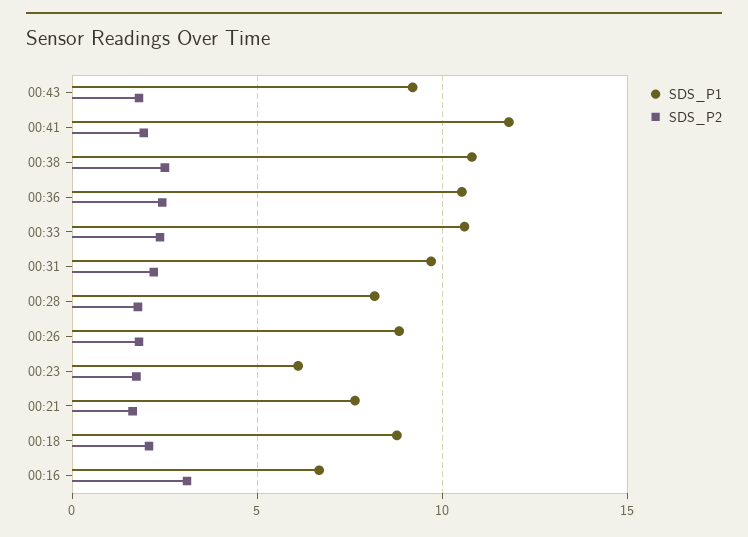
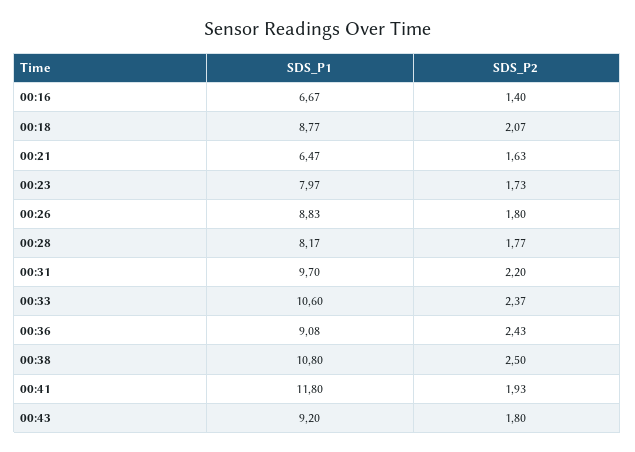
  {
    "SDS_P1": {
      "00:43": 9.2,
      "00:41": 11.8,
      "00:38": 10.8,
-     "00:36": 10.5,
+     "00:36": 9.08,
      "00:33": 10.6,
      "00:31": 9.7,
      "00:28": 8.17,
      "00:26": 8.83,
-     "00:23": 6,
+     "00:23": 7.97,
-     "00:21": 7.5,
+     "00:21": 6.47,
      "00:18": 8.77,
      "00:16": 6.67
    },
    "SDS_P2": {
      "00:43": 1.8,
      "00:41": 1.93,
      "00:38": 2.5,
      "00:36": 2.43,
      "00:33": 2.37,
      "00:31": 2.2,
      "00:28": 1.77,
      "00:26": 1.8,
      "00:23": 1.73,
      "00:21": 1.63,
      "00:18": 2.07,
-     "00:16": 3
+     "00:16": 1.4
    }
  }

